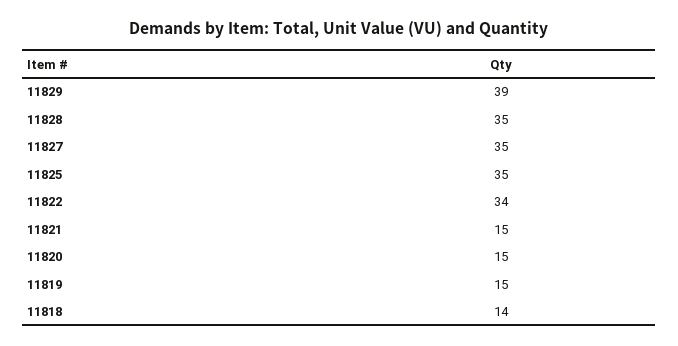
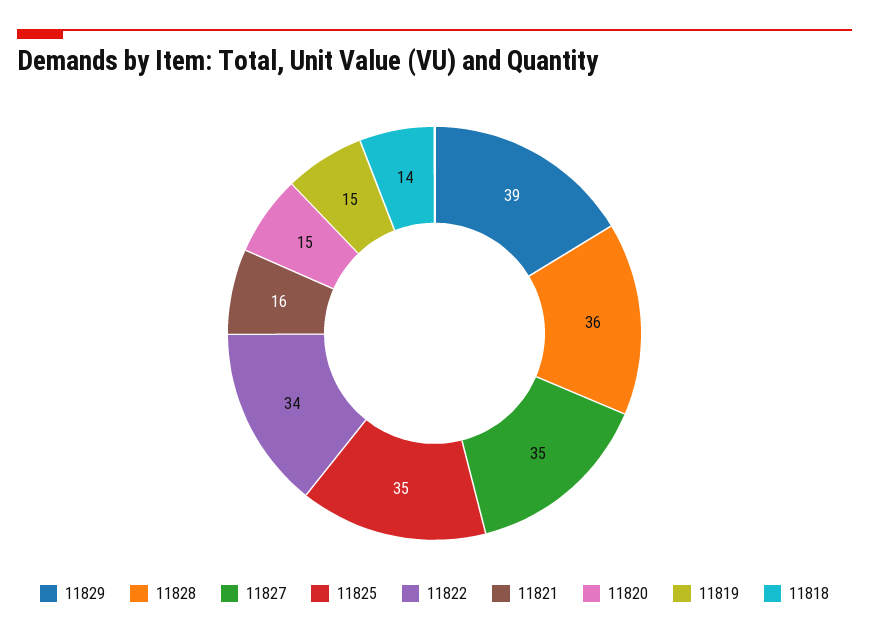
  {
    "11829": 39,
-   "11828": 35,
+   "11828": 36,
    "11827": 35,
    "11825": 35,
    "11822": 34,
-   "11821": 15,
+   "11821": 16,
    "11820": 15,
    "11819": 15,
    "11818": 14
  }

